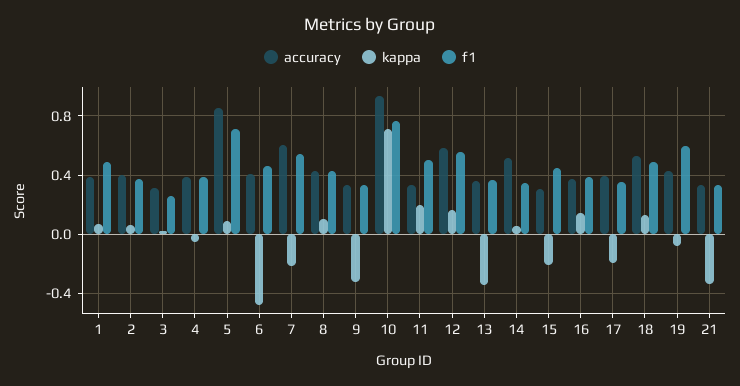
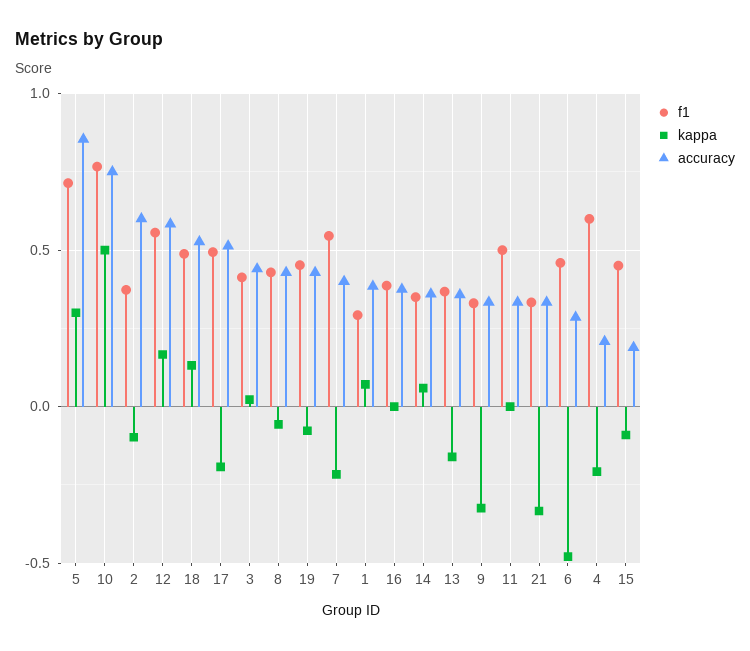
  {
    "accuracy": {
      "1": 0.4,
-     "2": 0.4,
+     "2": 0.6,
-     "3": 0.3,
+     "3": 0.45,
-     "4": 0.4,
+     "4": 0.2,
      "5": 0.85,
-     "6": 0.4,
+     "6": 0.3,
-     "7": 0.6,
+     "7": 0.4,
      "8": 0.45,
      "9": 0.35,
-     "10": 0.95,
+     "10": 0.75,
      "11": 0.35,
      "12": 0.6,
      "13": 0.35,
-     "14": 0.5,
+     "14": 0.35,
-     "15": 0.3,
+     "15": 0.2,
      "16": 0.4,
-     "17": 0.4,
+     "17": 0.5,
      "18": 0.55,
      "19": 0.45,
      "21": 0.35
    },
    "kappa": {
      "1": 0.05,
-     "2": 0.05,
+     "2": -0.1,
      "3": 0,
-     "4": -0.05,
+     "4": -0.2,
-     "5": 0.1,
+     "5": 0.3,
      "6": -0.5,
      "7": -0.2,
-     "8": 0.1,
+     "8": -0.05,
      "9": -0.3,
-     "10": 0.7,
+     "10": 0.5,
-     "11": 0.2,
+     "11": 0,
      "12": 0.15,
-     "13": -0.35,
+     "13": -0.15,
      "14": 0.05,
-     "15": -0.2,
+     "15": -0.1,
-     "16": 0.15,
+     "16": 0,
      "17": -0.2,
      "18": 0.15,
      "19": -0.1,
      "21": -0.35
    },
    "f1": {
-     "1": 0.5,
+     "1": 0.3,
      "2": 0.35,
-     "3": 0.25,
+     "3": 0.4,
-     "4": 0.4,
+     "4": 0.6,
      "5": 0.7,
      "6": 0.45,
      "7": 0.55,
      "8": 0.45,
      "9": 0.35,
      "10": 0.75,
      "11": 0.5,
      "12": 0.55,
      "13": 0.35,
      "14": 0.35,
      "15": 0.45,
      "16": 0.4,
-     "17": 0.35,
+     "17": 0.5,
      "18": 0.5,
-     "19": 0.6,
+     "19": 0.45,
      "21": 0.35
    }
  }

